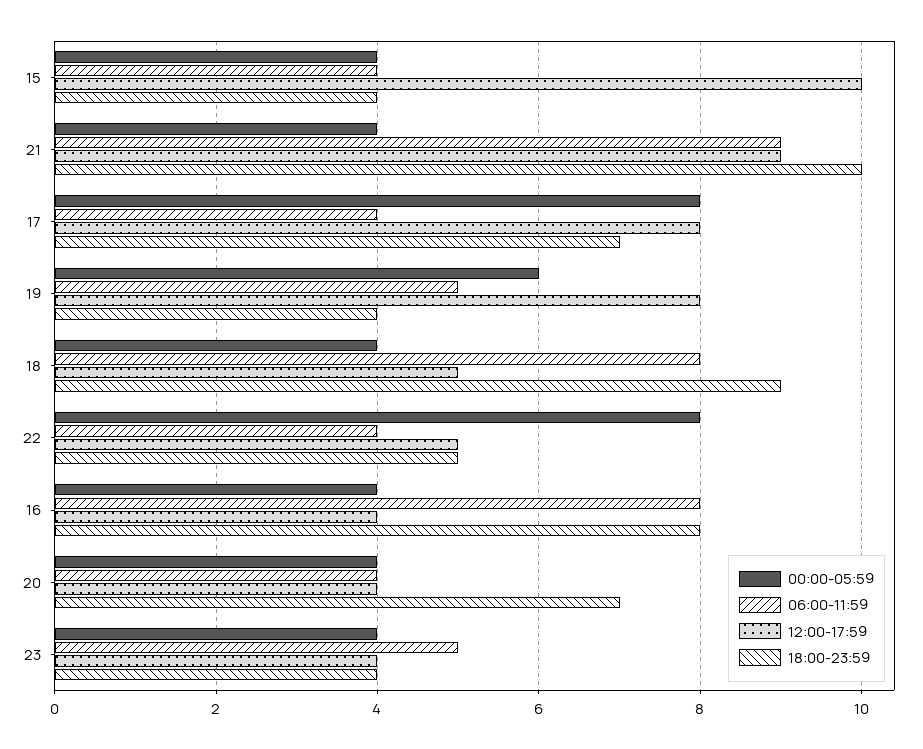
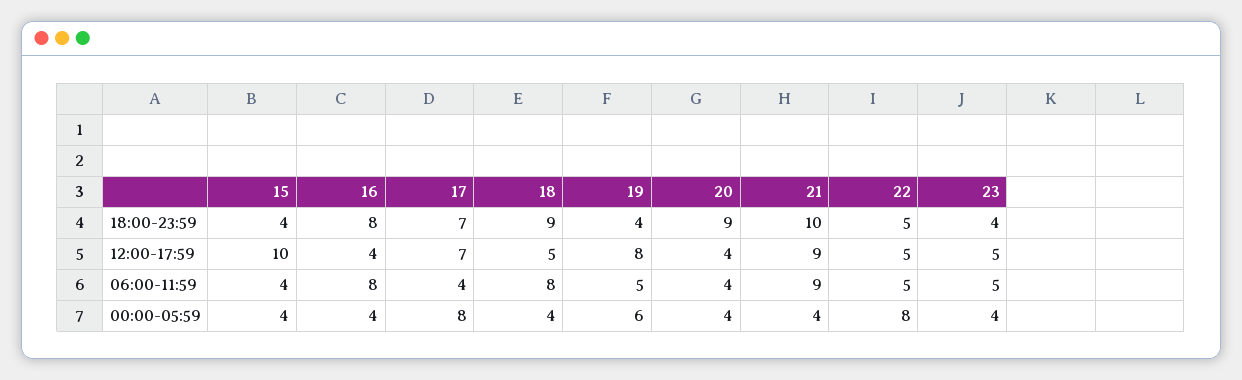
  {
    "00:00-05:59": {
      "15": 4,
      "21": 4,
      "17": 8,
      "19": 6,
      "18": 4,
      "22": 8,
      "16": 4,
      "20": 4,
      "23": 4
    },
    "06:00-11:59": {
      "15": 4,
      "21": 9,
      "17": 4,
      "19": 5,
      "18": 8,
-     "22": 4,
+     "22": 5,
      "16": 8,
      "20": 4,
      "23": 5
    },
    "12:00-17:59": {
      "15": 10,
      "21": 9,
-     "17": 8,
+     "17": 7,
      "19": 8,
      "18": 5,
      "22": 5,
      "16": 4,
      "20": 4,
-     "23": 4
+     "23": 5
    },
    "18:00-23:59": {
      "15": 4,
      "21": 10,
      "17": 7,
      "19": 4,
      "18": 9,
      "22": 5,
      "16": 8,
-     "20": 7,
+     "20": 9,
      "23": 4
    }
  }

